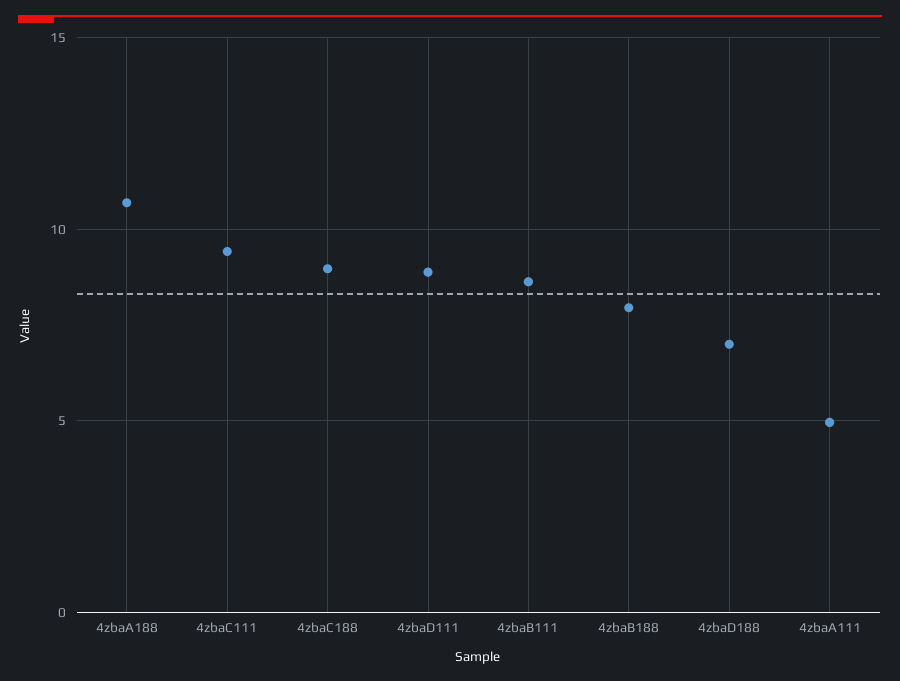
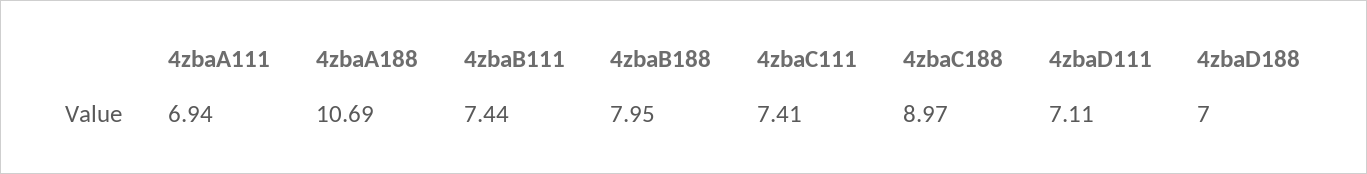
  {
    "4zbaA188": 10.69,
-   "4zbaC111": 9.5,
+   "4zbaC111": 7.41,
    "4zbaC188": 8.97,
-   "4zbaD111": 9,
+   "4zbaD111": 7.11,
-   "4zbaB111": 8.5,
+   "4zbaB111": 7.44,
    "4zbaB188": 7.95,
    "4zbaD188": 7,
-   "4zbaA111": 5
+   "4zbaA111": 6.94
  }

